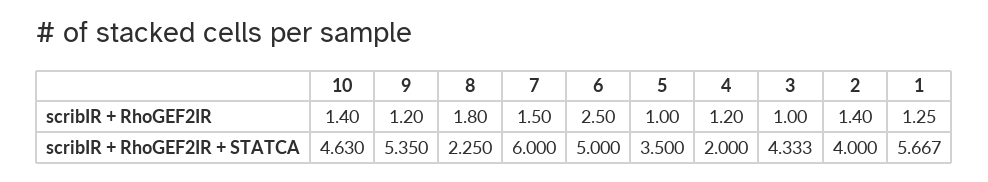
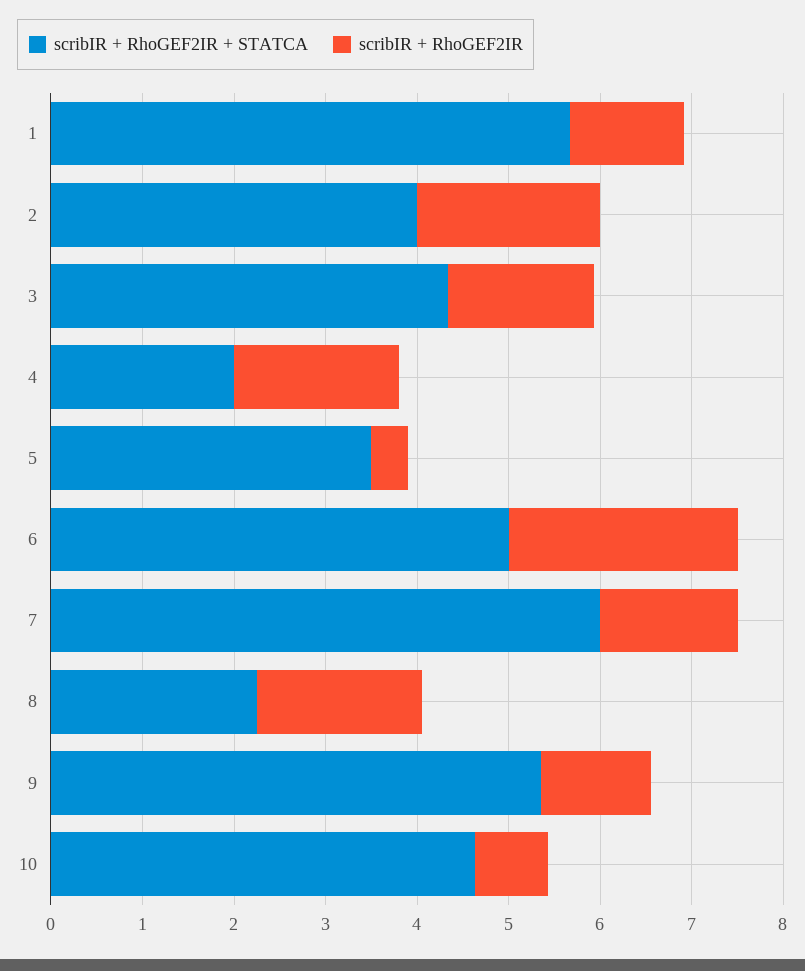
  {
    "scribIR + RhoGEF2IR": {
-     "10": 1.4,
+     "10": 0.8,
      "9": 1.2,
      "8": 1.8,
      "7": 1.5,
      "6": 2.5,
-     "5": 1,
+     "5": 0.4,
-     "4": 1.2,
+     "4": 1.8,
-     "3": 1,
+     "3": 1.6,
-     "2": 1.4,
+     "2": 2,
      "1": 1.25
    },
    "scribIR + RhoGEF2IR + STATCA": {
      "10": 4.63,
      "9": 5.35,
      "8": 2.25,
      "7": 6,
      "6": 5,
      "5": 3.5,
      "4": 2,
      "3": 4.333,
      "2": 4,
      "1": 5.667
    }
  }

